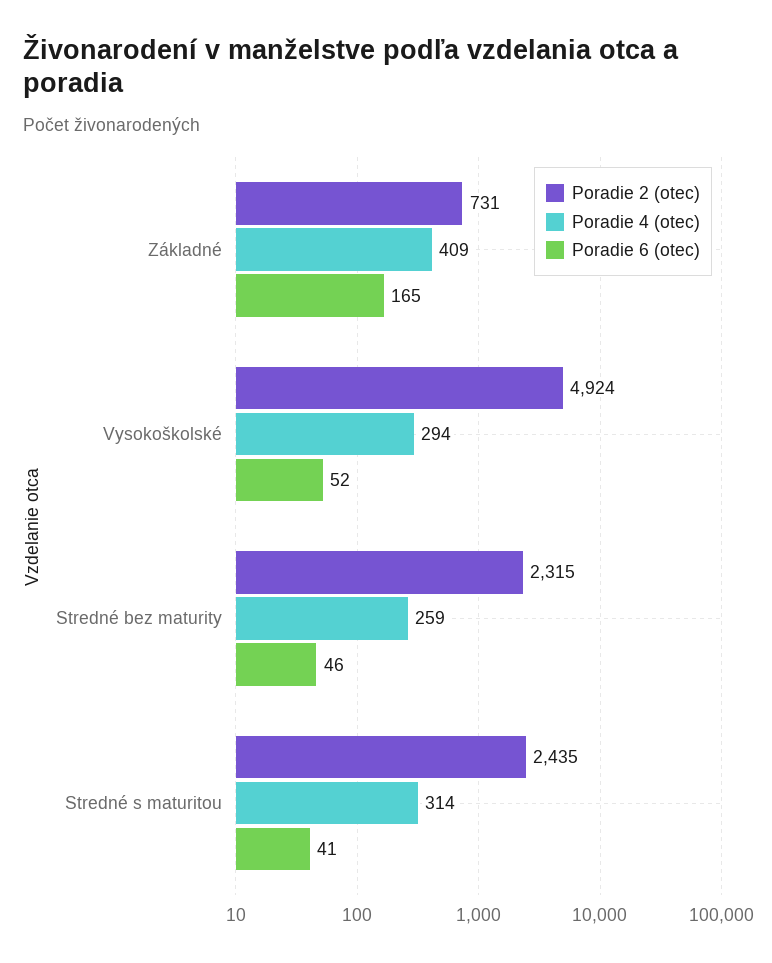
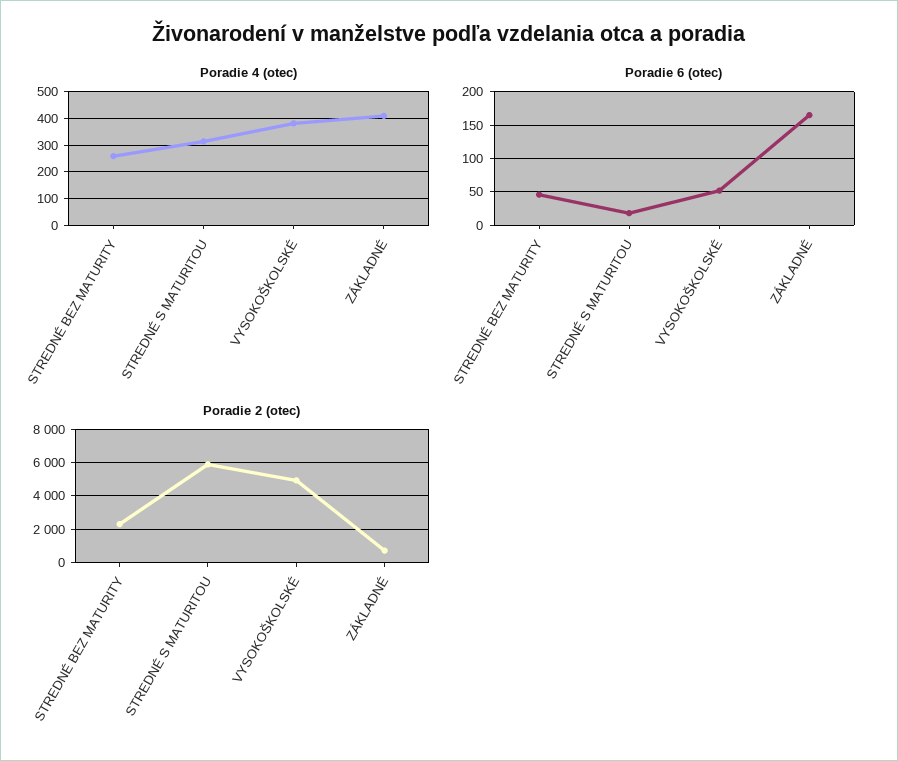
  {
    "Poradie 2 (otec)": {
      "Základné": 731,
      "Vysokoškolské": 4924,
      "Stredné bez maturity": 2315,
-     "Stredné s maturitou": 2435
+     "Stredné s maturitou": 6000
    },
    "Poradie 4 (otec)": {
      "Základné": 409,
-     "Vysokoškolské": 294,
+     "Vysokoškolské": 375,
      "Stredné bez maturity": 259,
      "Stredné s maturitou": 314
    },
    "Poradie 6 (otec)": {
      "Základné": 165,
      "Vysokoškolské": 52,
      "Stredné bez maturity": 46,
-     "Stredné s maturitou": 41
+     "Stredné s maturitou": 20
    }
  }

